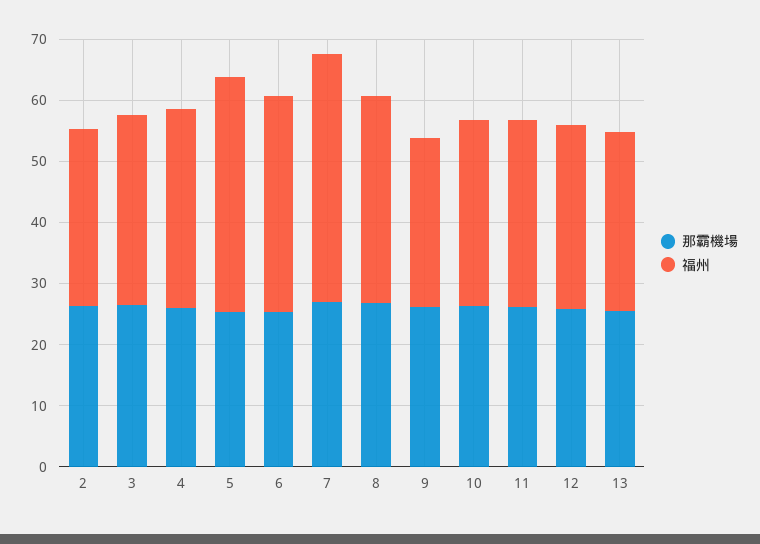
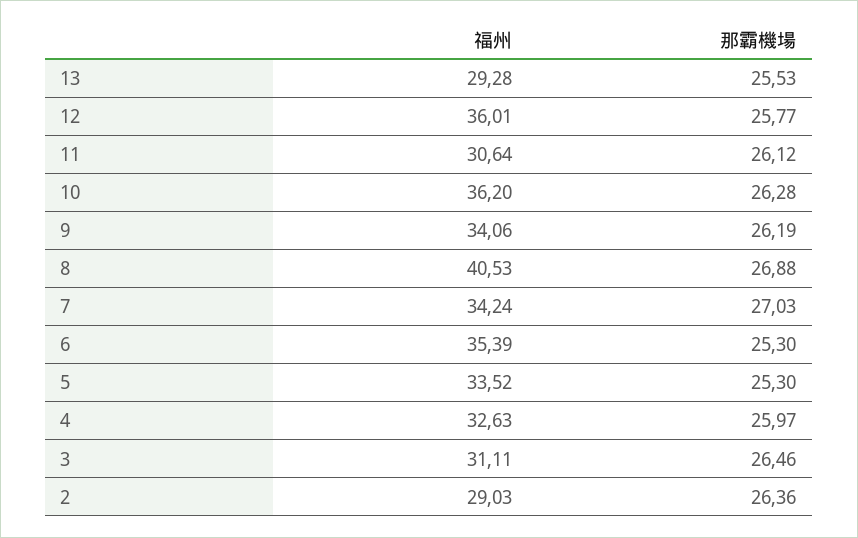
  {
    "那霸機場": {
      "2": 26.36,
      "3": 26.46,
      "4": 25.97,
      "5": 25.3,
      "6": 25.3,
      "7": 27.03,
      "8": 26.88,
      "9": 26.19,
      "10": 26.28,
      "11": 26.12,
      "12": 25.77,
      "13": 25.53
    },
    "福州": {
      "2": 29.03,
      "3": 31.11,
      "4": 32.63,
-     "5": 38,
+     "5": 33.52,
      "6": 35.39,
-     "7": 40,
+     "7": 34.24,
-     "8": 34,
+     "8": 40.53,
-     "9": 28,
+     "9": 34.06,
-     "10": 30,
+     "10": 36.2,
      "11": 30.64,
-     "12": 30,
+     "12": 36.01,
      "13": 29.28
    }
  }

